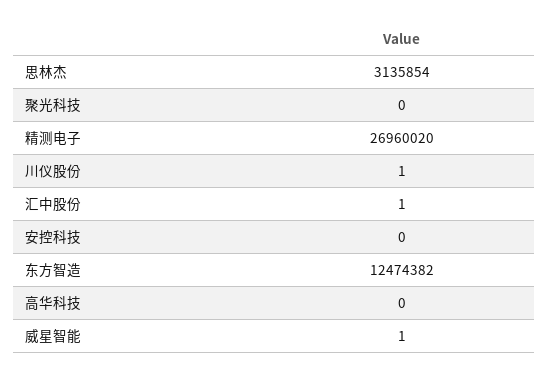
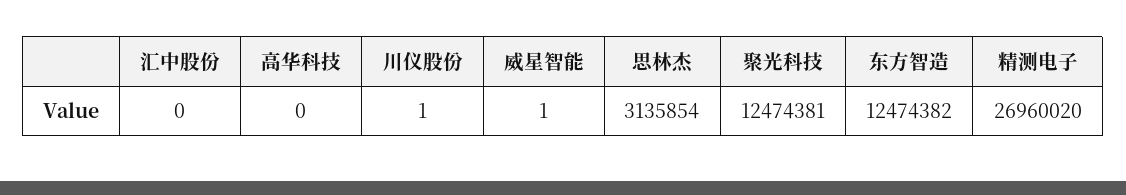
  {
    "思林杰": 3135854,
-   "聚光科技": 0,
+   "聚光科技": 12474381,
    "精测电子": 26960020,
    "川仪股份": 1,
-   "汇中股份": 1,
+   "汇中股份": 0,
-   "安控科技": 0,
    "东方智造": 12474382,
    "高华科技": 0,
    "威星智能": 1
  }

